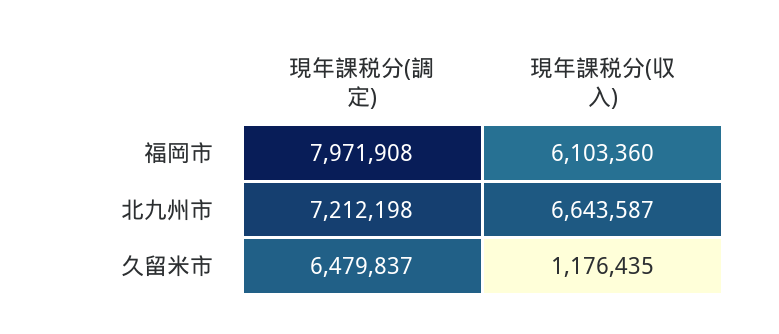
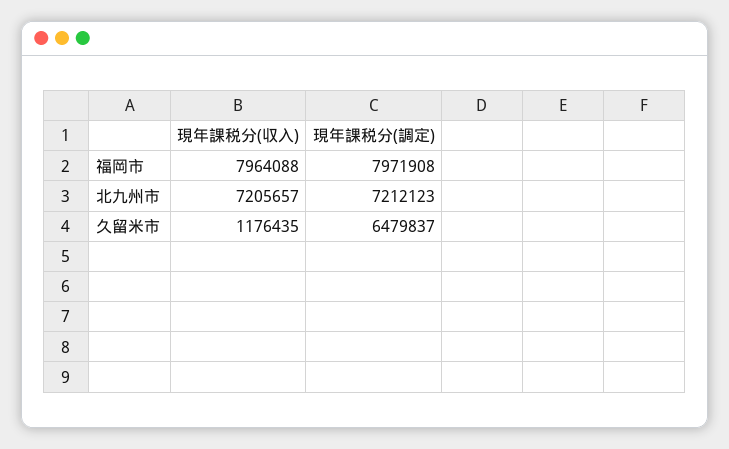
  {
    "現年課税分(調定)": {
      "福岡市": 7971908,
-     "北九州市": 7212198,
+     "北九州市": 7212123,
      "久留米市": 6479837
    },
    "現年課税分(収入)": {
-     "福岡市": 6103360,
+     "福岡市": 7964088,
-     "北九州市": 6643587,
+     "北九州市": 7205657,
      "久留米市": 1176435
    }
  }

